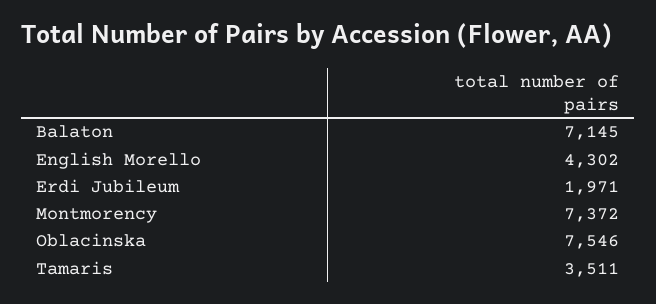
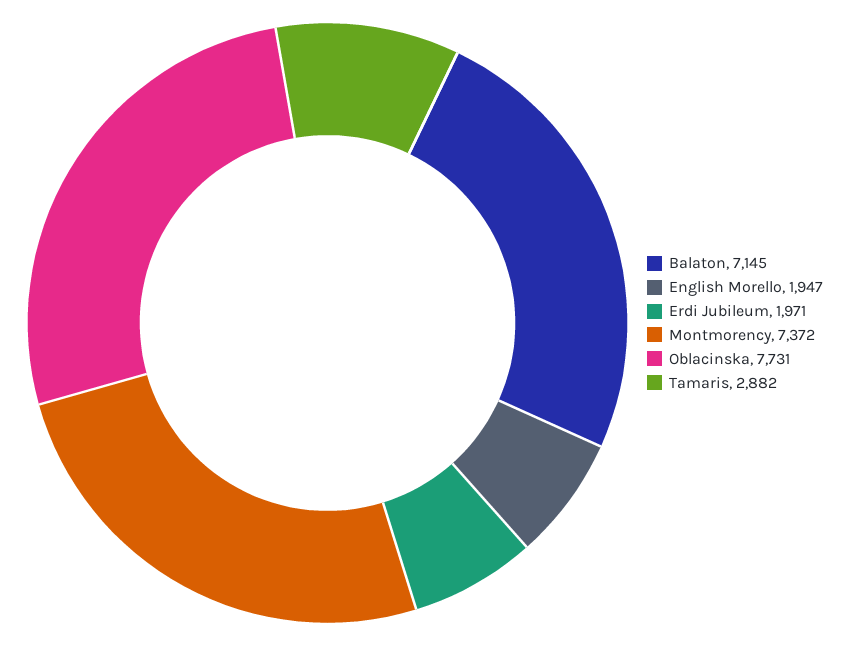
  {
    "Balaton": 7145,
-   "English Morello": 4302,
+   "English Morello": 1947,
    "Erdi Jubileum": 1971,
    "Montmorency": 7372,
-   "Oblacinska": 7546,
+   "Oblacinska": 7731,
-   "Tamaris": 3511
+   "Tamaris": 2882
  }

